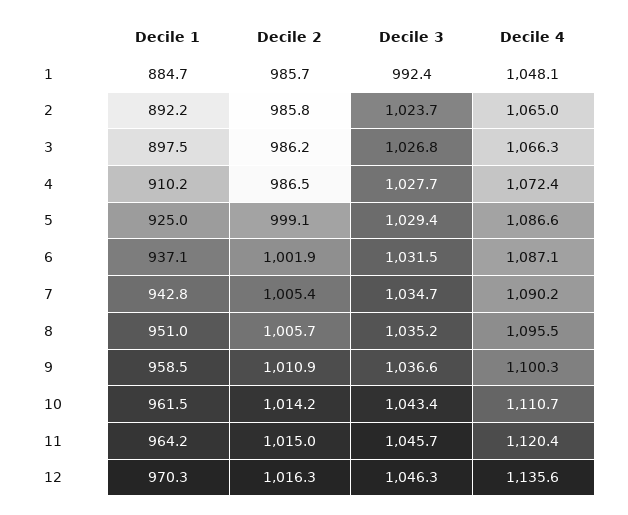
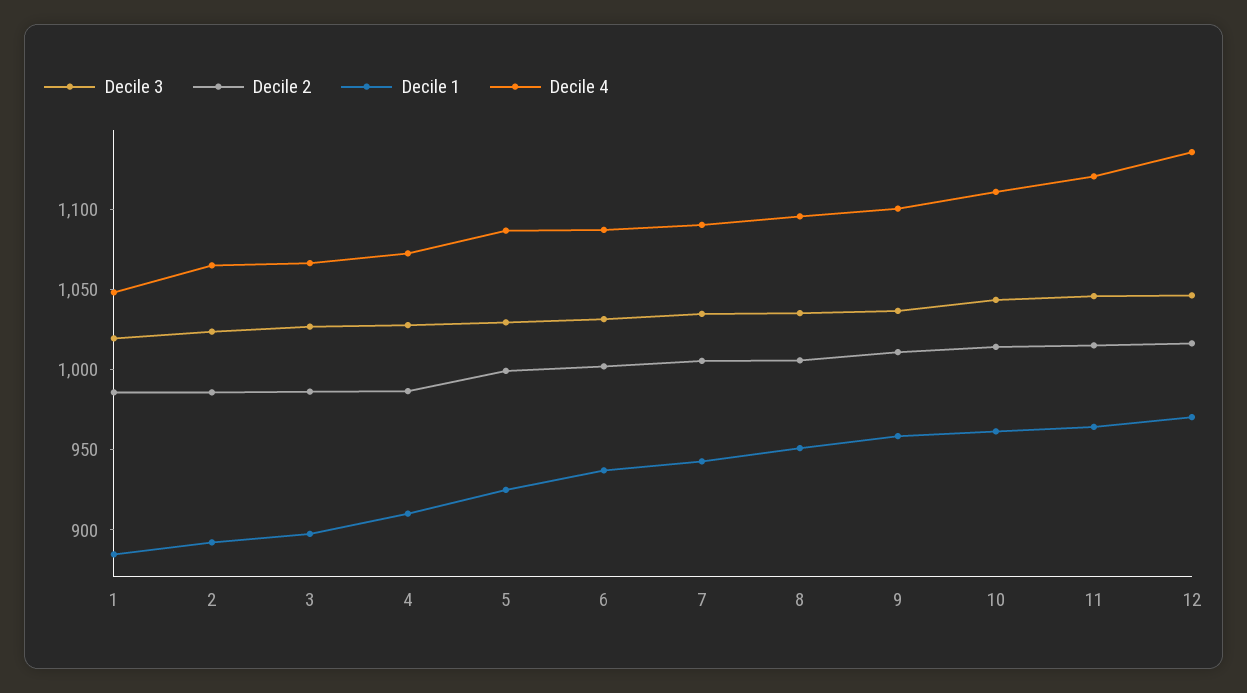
  {
    "Decile 1": {
      "1": 884.7,
      "2": 892.2,
      "3": 897.5,
      "4": 910.2,
      "5": 925,
      "6": 937.1,
      "7": 942.8,
      "8": 951,
      "9": 958.5,
      "10": 961.5,
      "11": 964.2,
      "12": 970.3
    },
    "Decile 2": {
      "1": 985.7,
      "2": 985.8,
      "3": 986.2,
      "4": 986.5,
      "5": 999.1,
      "6": 1001.9,
      "7": 1005.4,
      "8": 1005.7,
      "9": 1010.9,
      "10": 1014.2,
      "11": 1015,
      "12": 1016.3
    },
    "Decile 3": {
-     "1": 992.4,
+     "1": 1020,
      "2": 1023.7,
      "3": 1026.8,
      "4": 1027.7,
      "5": 1029.4,
      "6": 1031.5,
      "7": 1034.7,
      "8": 1035.2,
      "9": 1036.6,
      "10": 1043.4,
      "11": 1045.7,
      "12": 1046.3
    },
    "Decile 4": {
      "1": 1048.1,
      "2": 1065,
      "3": 1066.3,
      "4": 1072.4,
      "5": 1086.6,
      "6": 1087.1,
      "7": 1090.2,
      "8": 1095.5,
      "9": 1100.3,
      "10": 1110.7,
      "11": 1120.4,
      "12": 1135.6
    }
  }

